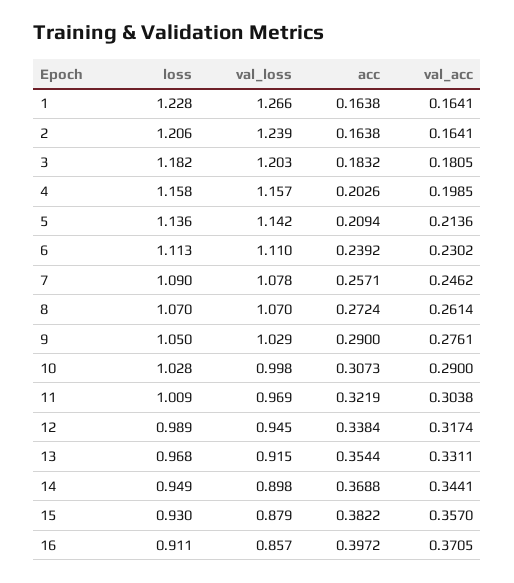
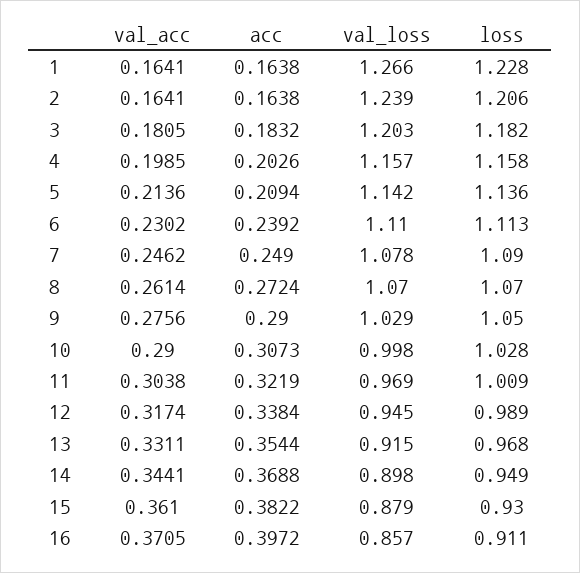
  {
    "loss": {
      "1": 1.228,
      "2": 1.206,
      "3": 1.182,
      "4": 1.158,
      "5": 1.136,
      "6": 1.113,
      "7": 1.09,
      "8": 1.07,
      "9": 1.05,
      "10": 1.028,
      "11": 1.009,
      "12": 0.989,
      "13": 0.968,
      "14": 0.949,
      "15": 0.93,
      "16": 0.911
    },
    "val_loss": {
      "1": 1.266,
      "2": 1.239,
      "3": 1.203,
      "4": 1.157,
      "5": 1.142,
      "6": 1.11,
      "7": 1.078,
      "8": 1.07,
      "9": 1.029,
      "10": 0.998,
      "11": 0.969,
      "12": 0.945,
      "13": 0.915,
      "14": 0.898,
      "15": 0.879,
      "16": 0.857
    },
    "acc": {
      "1": 0.1638,
      "2": 0.1638,
      "3": 0.1832,
      "4": 0.2026,
      "5": 0.2094,
      "6": 0.2392,
-     "7": 0.2571,
+     "7": 0.249,
      "8": 0.2724,
      "9": 0.29,
      "10": 0.3073,
      "11": 0.3219,
      "12": 0.3384,
      "13": 0.3544,
      "14": 0.3688,
      "15": 0.3822,
      "16": 0.3972
    },
    "val_acc": {
      "1": 0.1641,
      "2": 0.1641,
      "3": 0.1805,
      "4": 0.1985,
      "5": 0.2136,
      "6": 0.2302,
      "7": 0.2462,
      "8": 0.2614,
-     "9": 0.2761,
+     "9": 0.2756,
      "10": 0.29,
      "11": 0.3038,
      "12": 0.3174,
      "13": 0.3311,
      "14": 0.3441,
-     "15": 0.357,
+     "15": 0.361,
      "16": 0.3705
    }
  }

